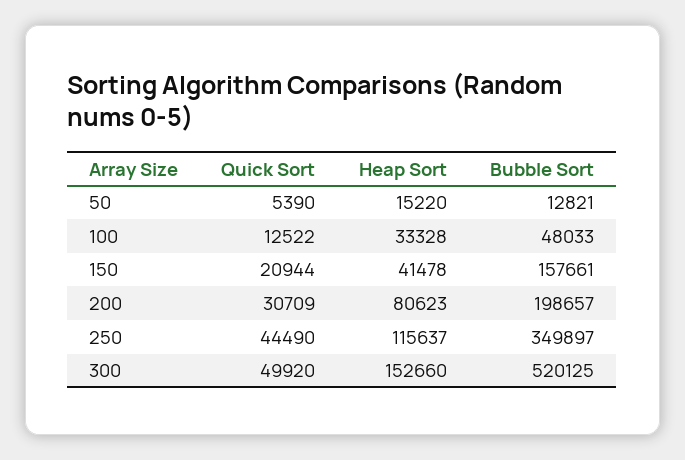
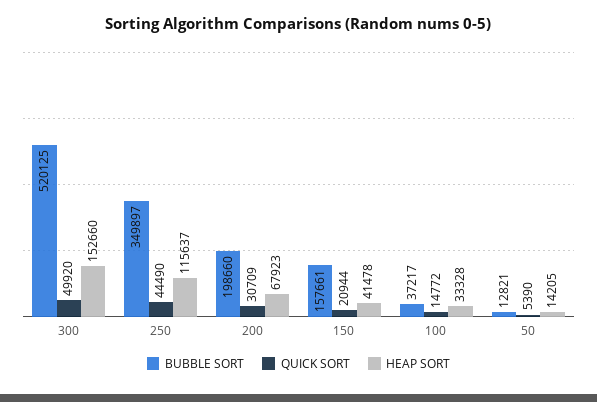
  {
    "Quick Sort": {
      "50": 5390,
-     "100": 12522,
+     "100": 14772,
      "150": 20944,
      "200": 30709,
      "250": 44490,
      "300": 49920
    },
    "Heap Sort": {
-     "50": 15220,
+     "50": 14205,
      "100": 33328,
      "150": 41478,
-     "200": 80623,
+     "200": 67923,
      "250": 115637,
      "300": 152660
    },
    "Bubble Sort": {
      "50": 12821,
-     "100": 48033,
+     "100": 37217,
      "150": 157661,
-     "200": 198657,
+     "200": 198660,
      "250": 349897,
      "300": 520125
    }
  }

